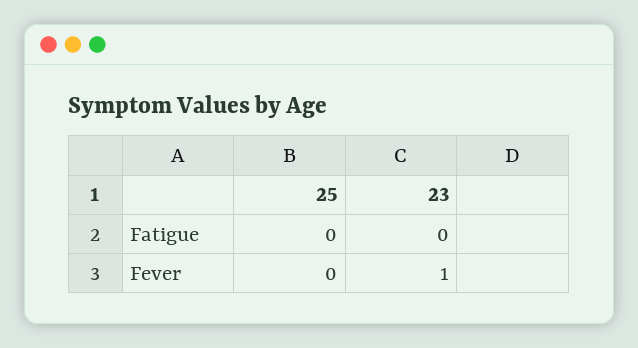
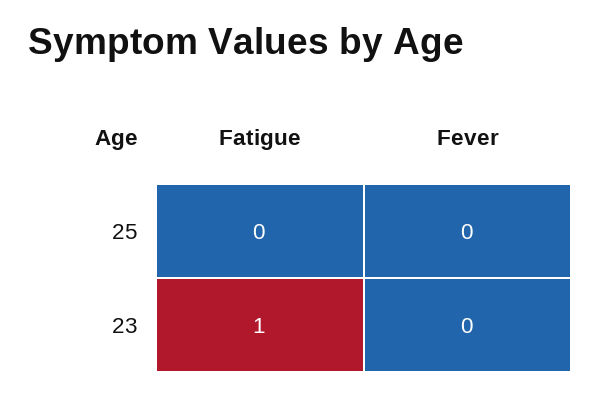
  {
    "25": {
      "Fatigue": 0,
      "Fever": 0
    },
    "23": {
-     "Fatigue": 0,
+     "Fatigue": 1,
-     "Fever": 1
+     "Fever": 0
    }
  }

